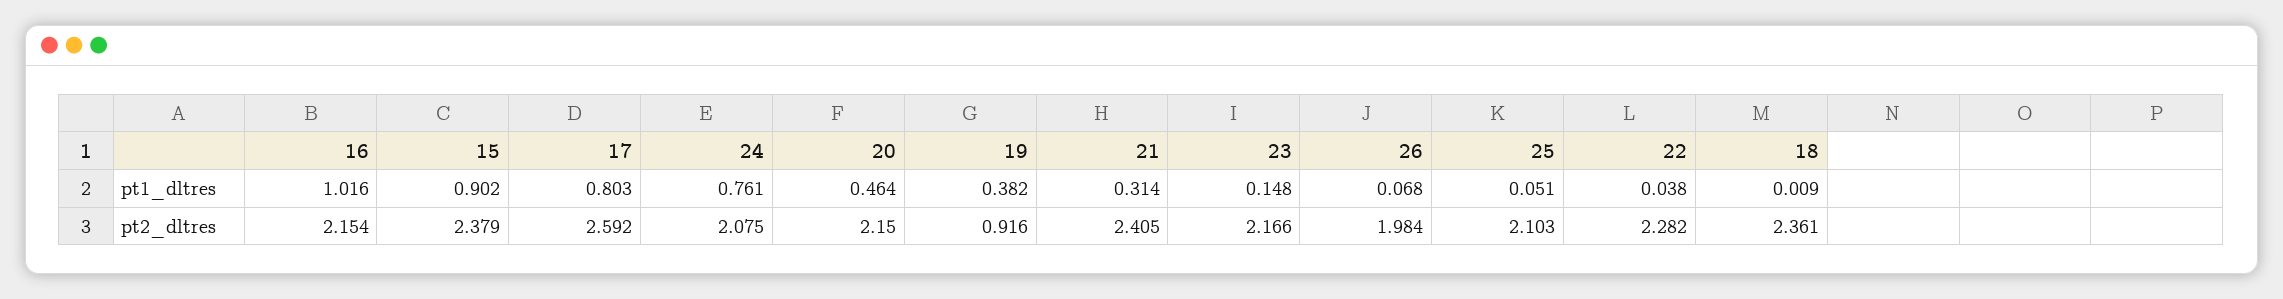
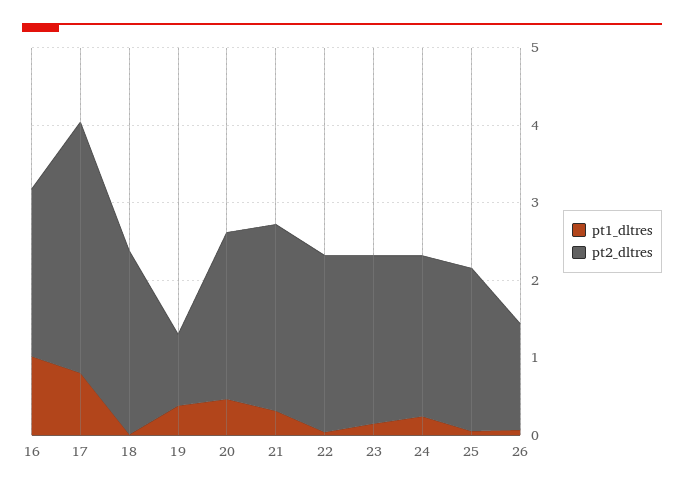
  {
    "pt1_dltres": {
      "16": 1.016,
-     "15": 0.902,
      "17": 0.803,
-     "24": 0.761,
+     "24": 0.2,
      "20": 0.464,
      "19": 0.382,
      "21": 0.314,
      "23": 0.148,
      "26": 0.068,
      "25": 0.051,
      "22": 0.038,
      "18": 0.009
    },
    "pt2_dltres": {
      "16": 2.154,
-     "15": 2.379,
-     "17": 2.592,
+     "17": 3.2,
      "24": 2.075,
      "20": 2.15,
      "19": 0.916,
      "21": 2.405,
      "23": 2.166,
-     "26": 1.984,
+     "26": 1.4,
      "25": 2.103,
      "22": 2.282,
      "18": 2.361
    }
  }

